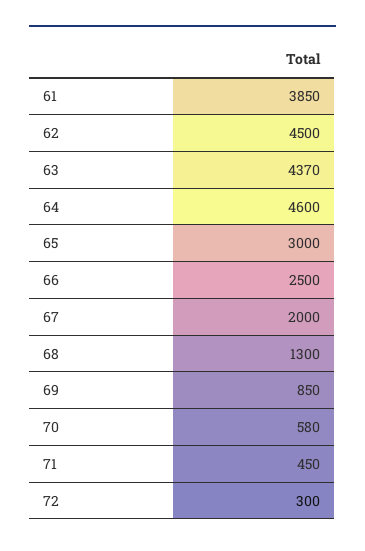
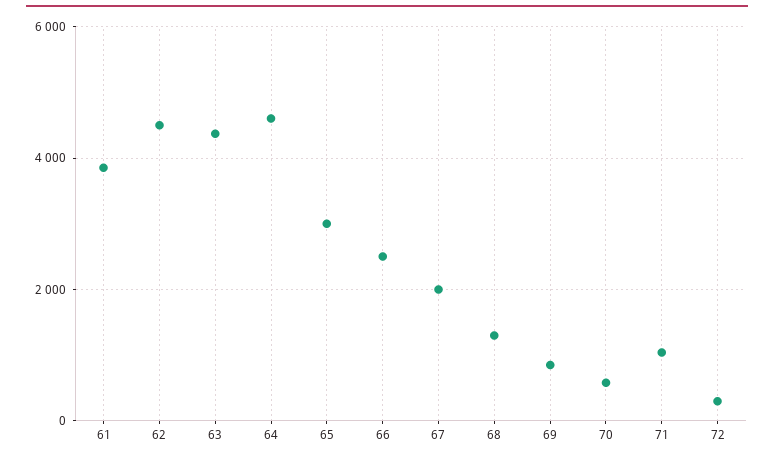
  {
    "61": 3850,
    "62": 4500,
    "63": 4370,
    "64": 4600,
    "65": 3000,
    "66": 2500,
    "67": 2000,
    "68": 1300,
    "69": 850,
    "70": 580,
-   "71": 450,
+   "71": 1000,
    "72": 300
  }

